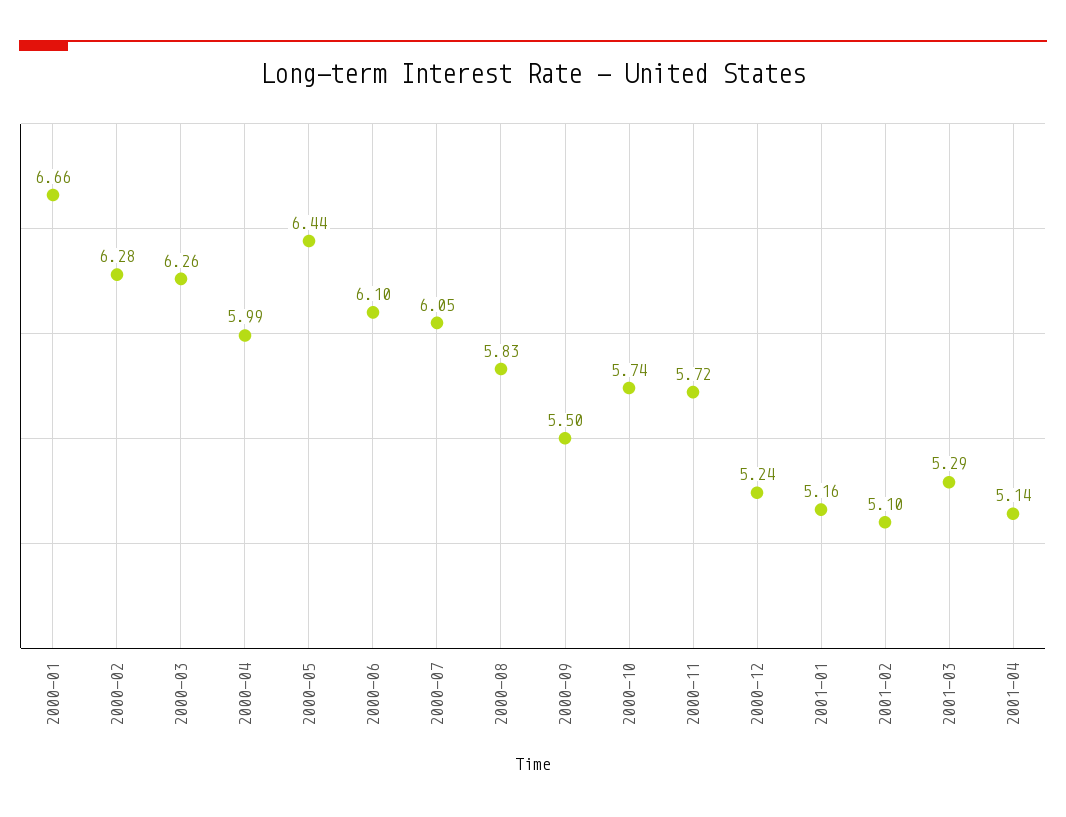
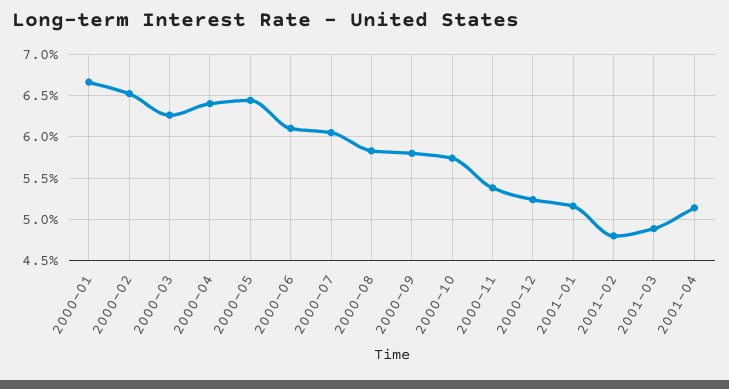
  {
    "2000-01": 6.66,
-   "2000-02": 6.28,
+   "2000-02": 6.5,
    "2000-03": 6.26,
-   "2000-04": 5.99,
+   "2000-04": 6.4,
    "2000-05": 6.44,
    "2000-06": 6.1,
    "2000-07": 6.05,
    "2000-08": 5.83,
-   "2000-09": 5.5,
+   "2000-09": 5.8,
    "2000-10": 5.74,
-   "2000-11": 5.72,
+   "2000-11": 5.4,
    "2000-12": 5.24,
    "2001-01": 5.16,
-   "2001-02": 5.1,
+   "2001-02": 4.8,
-   "2001-03": 5.29,
+   "2001-03": 4.9,
    "2001-04": 5.14
  }

